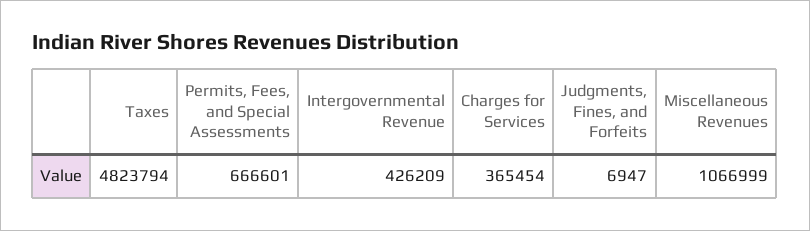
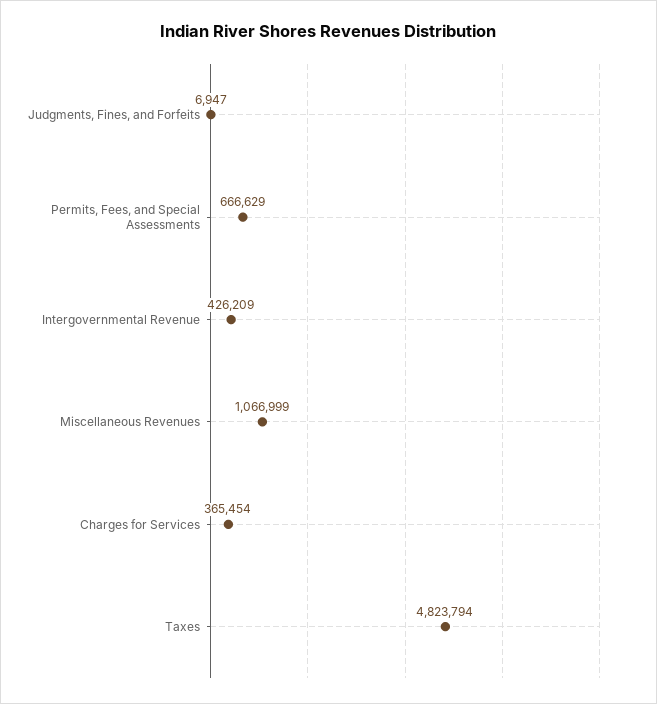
  {
    "Taxes": 4823794,
-   "Permits, Fees, and Special Assessments": 666601,
+   "Permits, Fees, and Special Assessments": 666629,
    "Intergovernmental Revenue": 426209,
    "Charges for Services": 365454,
    "Judgments, Fines, and Forfeits": 6947,
    "Miscellaneous Revenues": 1066999
  }

